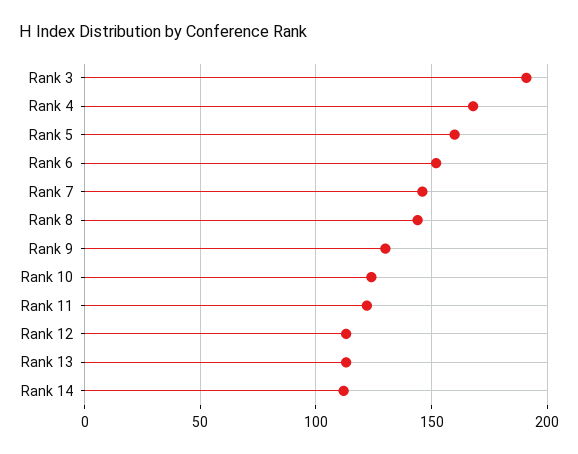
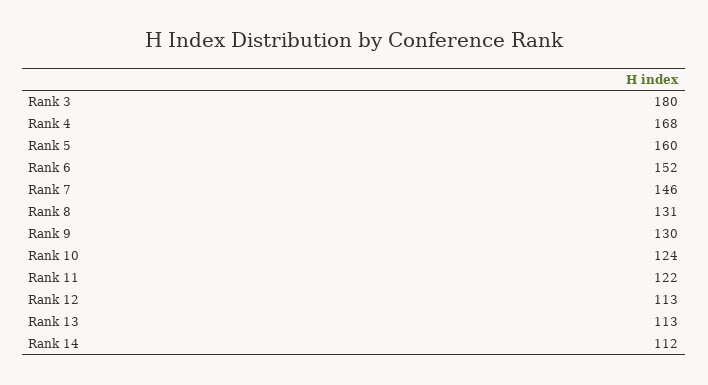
  {
-   "Rank 3": 190,
+   "Rank 3": 180,
    "Rank 4": 168,
    "Rank 5": 160,
    "Rank 6": 152,
    "Rank 7": 146,
-   "Rank 8": 145,
+   "Rank 8": 131,
    "Rank 9": 130,
    "Rank 10": 124,
    "Rank 11": 122,
    "Rank 12": 113,
    "Rank 13": 113,
    "Rank 14": 112
  }

